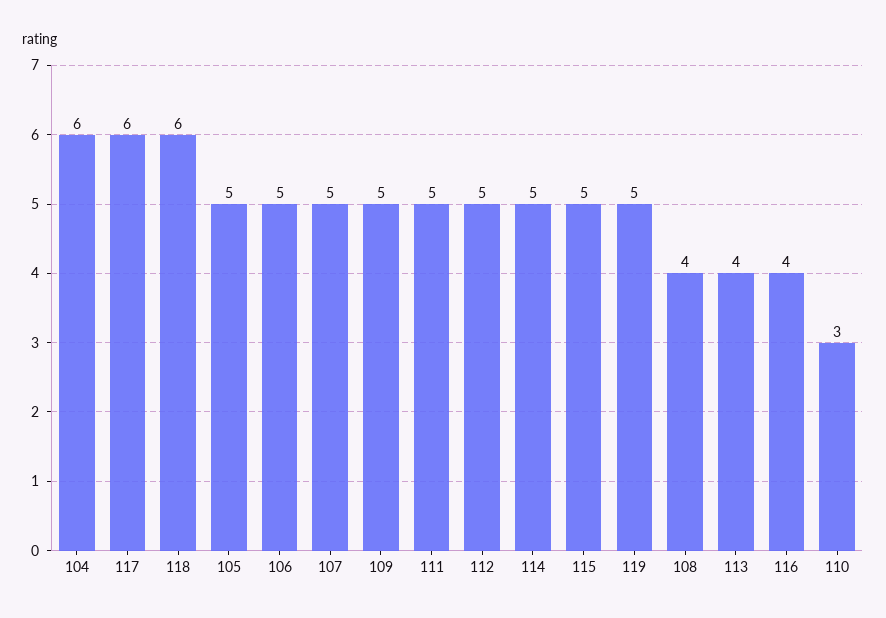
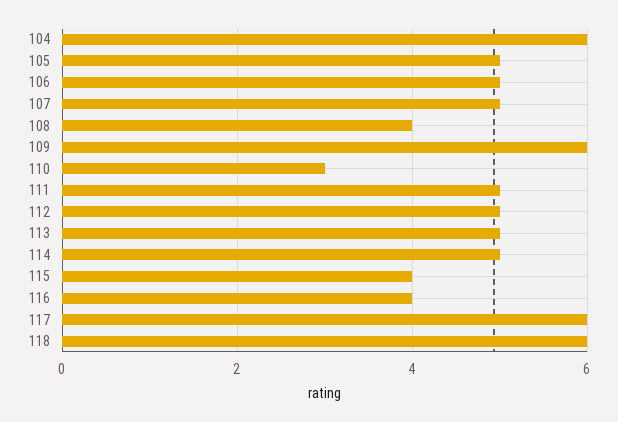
  {
    "104": 6,
    "117": 6,
    "118": 6,
    "105": 5,
    "106": 5,
    "107": 5,
-   "109": 5,
+   "109": 6,
    "111": 5,
    "112": 5,
    "114": 5,
-   "115": 5,
+   "115": 4,
-   "119": 5,
    "108": 4,
-   "113": 4,
+   "113": 5,
    "116": 4,
    "110": 3
  }

